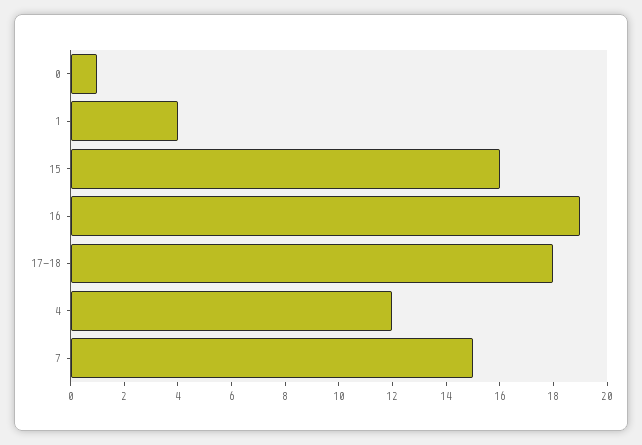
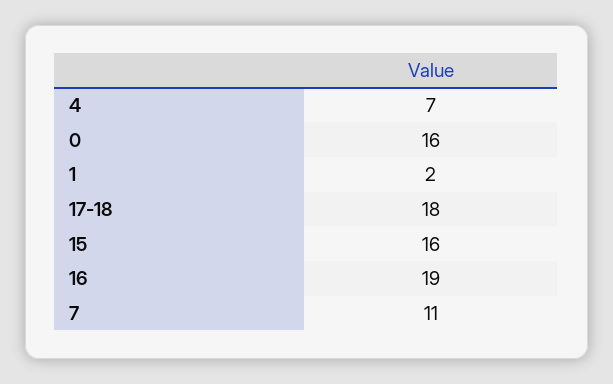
  {
-   "0": 1,
+   "0": 16,
-   "1": 4,
+   "1": 2,
    "15": 16,
    "16": 19,
    "17-18": 18,
-   "4": 12,
+   "4": 7,
-   "7": 15
+   "7": 11
  }

